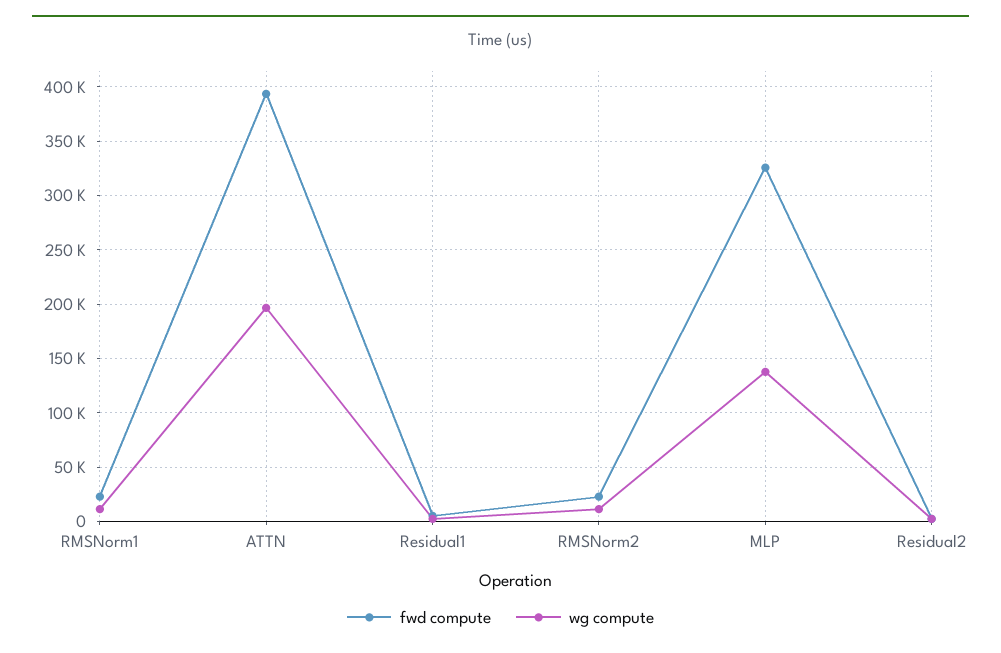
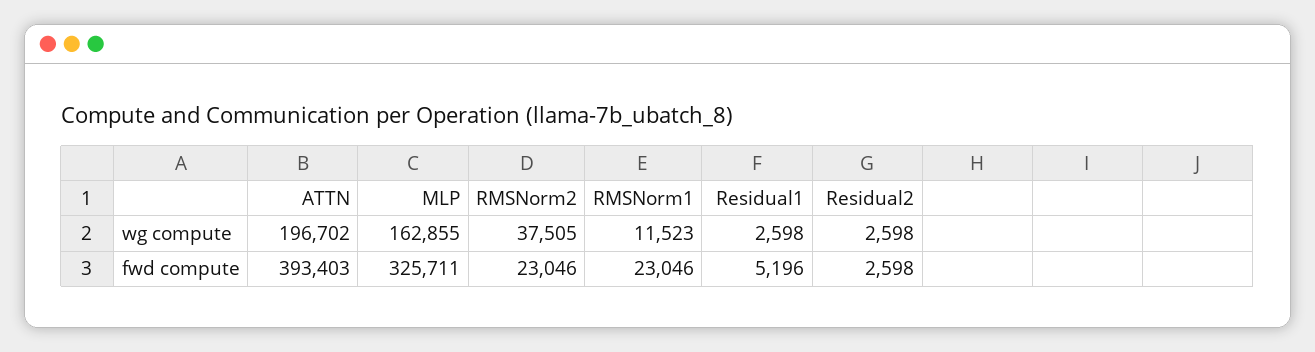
  {
    "fwd compute": {
      "RMSNorm1": 23046,
      "ATTN": 393403,
      "Residual1": 5196,
      "RMSNorm2": 23046,
      "MLP": 325711,
      "Residual2": 2598
    },
    "wg compute": {
      "RMSNorm1": 11523,
      "ATTN": 196702,
      "Residual1": 2598,
-     "RMSNorm2": 10000,
+     "RMSNorm2": 37505,
-     "MLP": 140000,
+     "MLP": 162855,
      "Residual2": 2598
    }
  }

